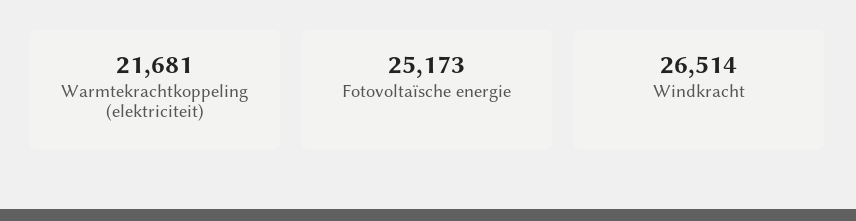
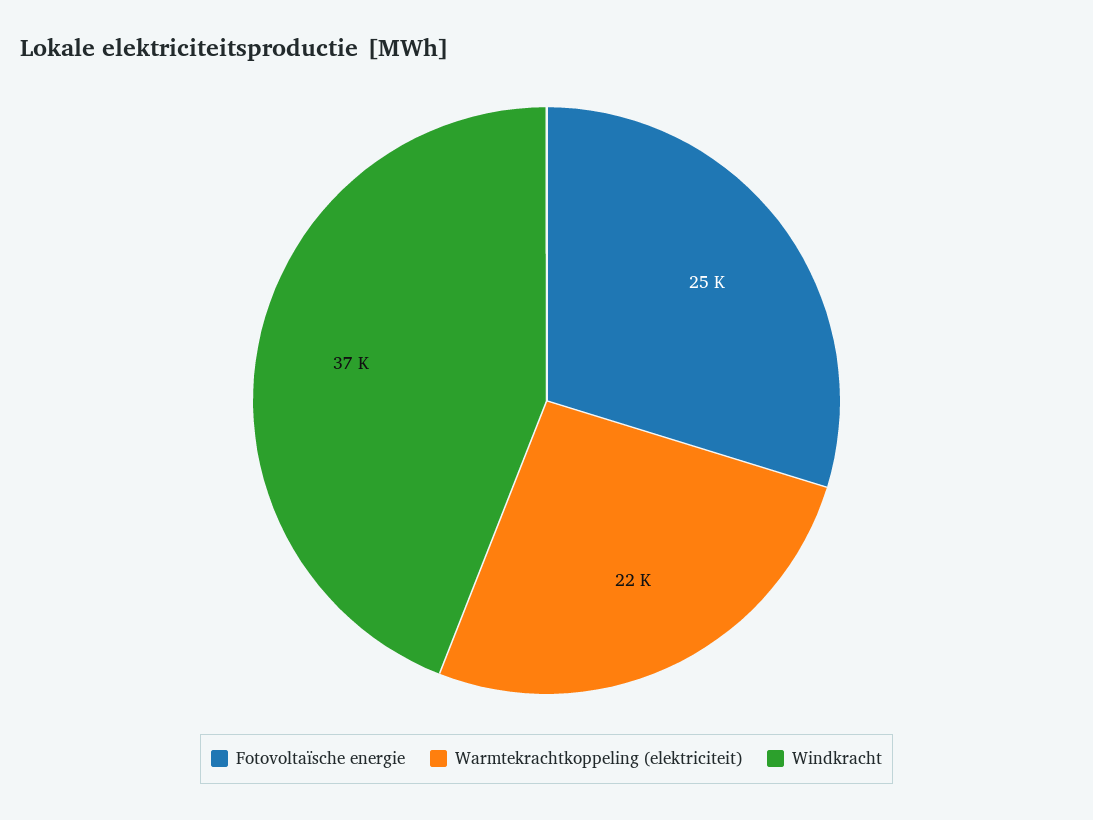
  {
    "Warmtekrachtkoppeling (elektriciteit)": 21681,
    "Fotovoltaïsche energie": 25173,
-   "Windkracht": 26514
+   "Windkracht": 37000
  }

